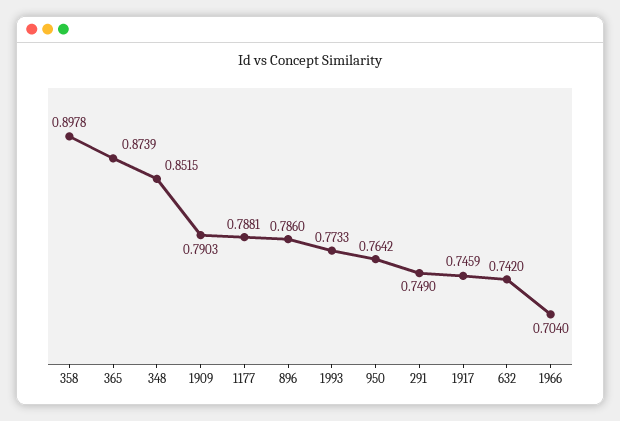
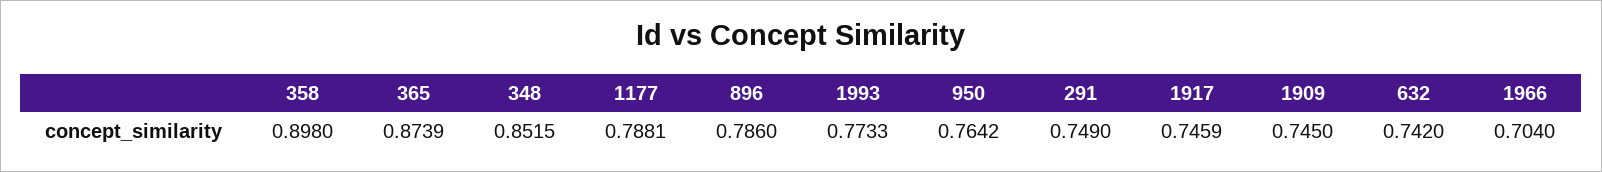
  {
-   "358": 0.8978,
+   "358": 0.898,
    "365": 0.8739,
    "348": 0.8515,
-   "1909": 0.7903,
+   "1909": 0.745,
    "1177": 0.7881,
    "896": 0.786,
    "1993": 0.7733,
    "950": 0.7642,
    "291": 0.749,
    "1917": 0.7459,
    "632": 0.742,
    "1966": 0.704
  }

